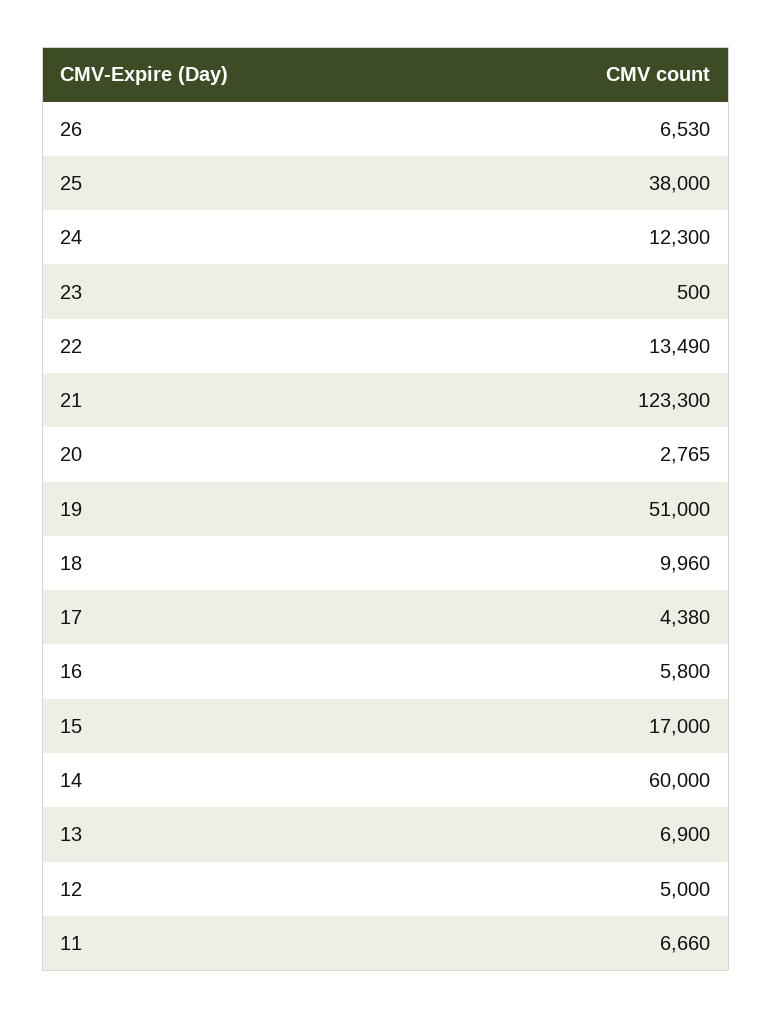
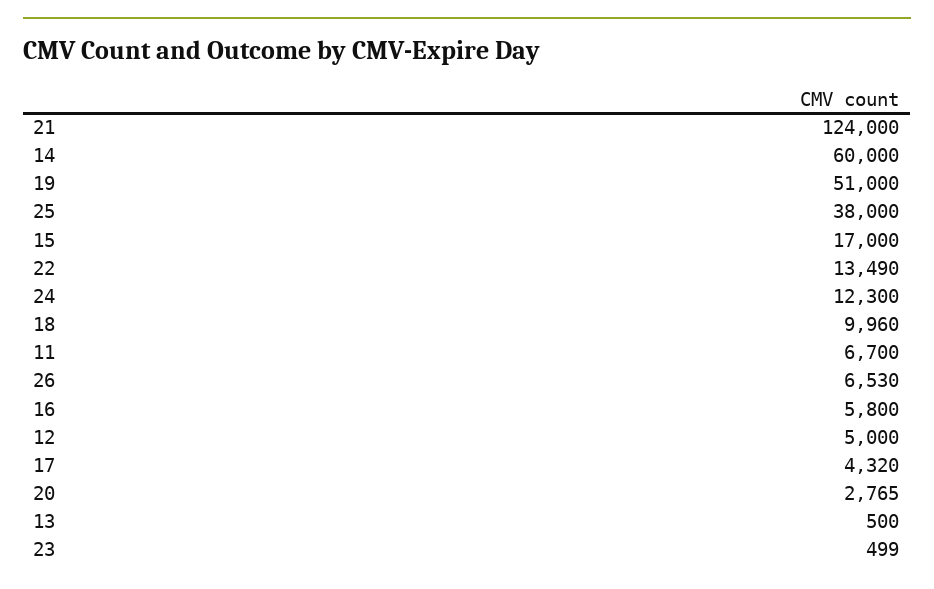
  {
    "26": 6530,
    "25": 38000,
    "24": 12300,
-   "23": 500,
+   "23": 499,
    "22": 13490,
-   "21": 123300,
+   "21": 124000,
    "20": 2765,
    "19": 51000,
    "18": 9960,
-   "17": 4380,
+   "17": 4320,
    "16": 5800,
    "15": 17000,
    "14": 60000,
-   "13": 6900,
+   "13": 500,
    "12": 5000,
-   "11": 6660
+   "11": 6700
  }

